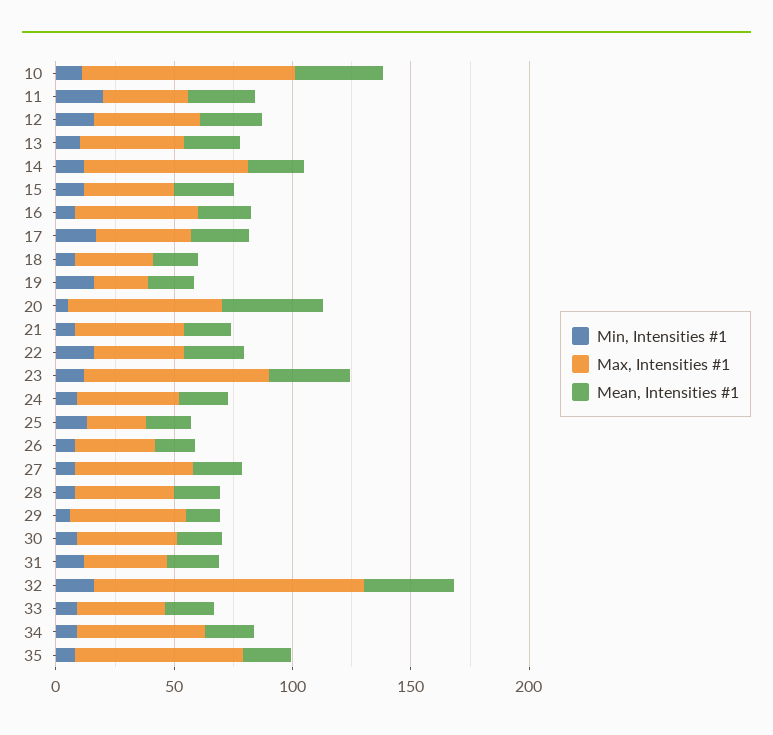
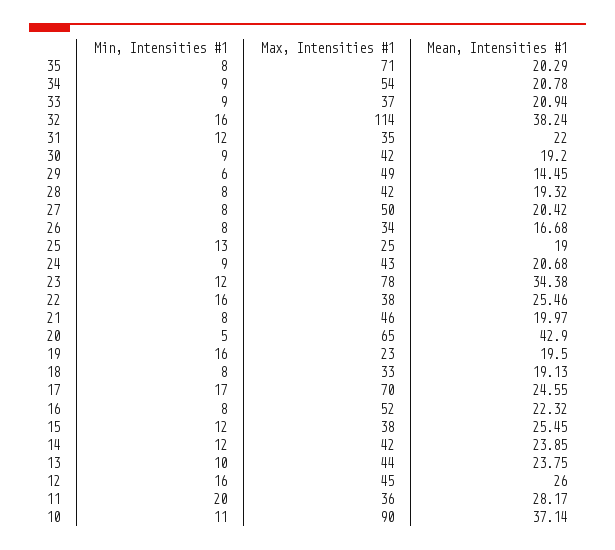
  {
    "Min, Intensities #1": {
      "10": 11,
      "11": 20,
      "12": 16,
      "13": 10,
      "14": 12,
      "15": 12,
      "16": 8,
      "17": 17,
      "18": 8,
      "19": 16,
      "20": 5,
      "21": 8,
      "22": 16,
      "23": 12,
      "24": 9,
      "25": 13,
      "26": 8,
      "27": 8,
      "28": 8,
      "29": 6,
      "30": 9,
      "31": 12,
      "32": 16,
      "33": 9,
      "34": 9,
      "35": 8
    },
    "Max, Intensities #1": {
      "10": 90,
      "11": 36,
      "12": 45,
      "13": 44,
-     "14": 70,
+     "14": 42,
      "15": 38,
      "16": 52,
-     "17": 40,
+     "17": 70,
      "18": 33,
      "19": 23,
      "20": 65,
      "21": 46,
      "22": 38,
      "23": 78,
      "24": 43,
      "25": 25,
      "26": 34,
      "27": 50,
      "28": 42,
      "29": 49,
      "30": 42,
      "31": 35,
      "32": 114,
      "33": 37,
      "34": 54,
      "35": 71
    },
    "Mean, Intensities #1": {
      "10": 37.14,
      "11": 28.17,
      "12": 26,
      "13": 23.75,
      "14": 23.85,
      "15": 25.45,
      "16": 22.32,
      "17": 24.55,
      "18": 19.13,
      "19": 19.5,
      "20": 42.9,
      "21": 19.97,
      "22": 25.46,
      "23": 34.38,
      "24": 20.68,
      "25": 19,
      "26": 16.68,
      "27": 20.42,
      "28": 19.32,
      "29": 14.45,
      "30": 19.2,
      "31": 22,
      "32": 38.24,
      "33": 20.94,
      "34": 20.78,
      "35": 20.29
    }
  }

